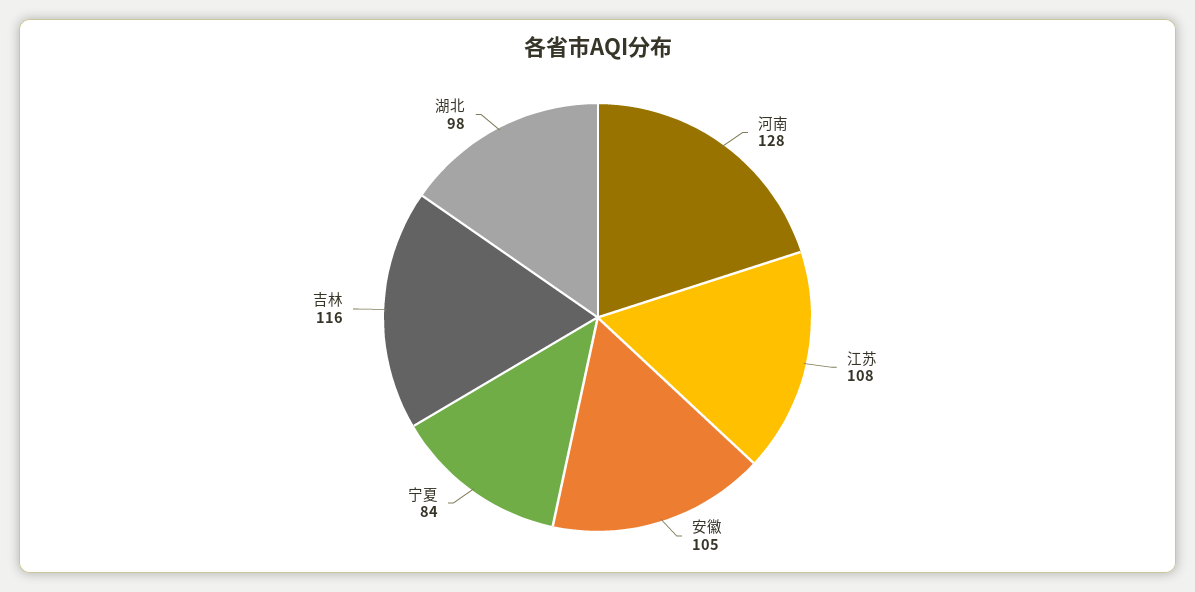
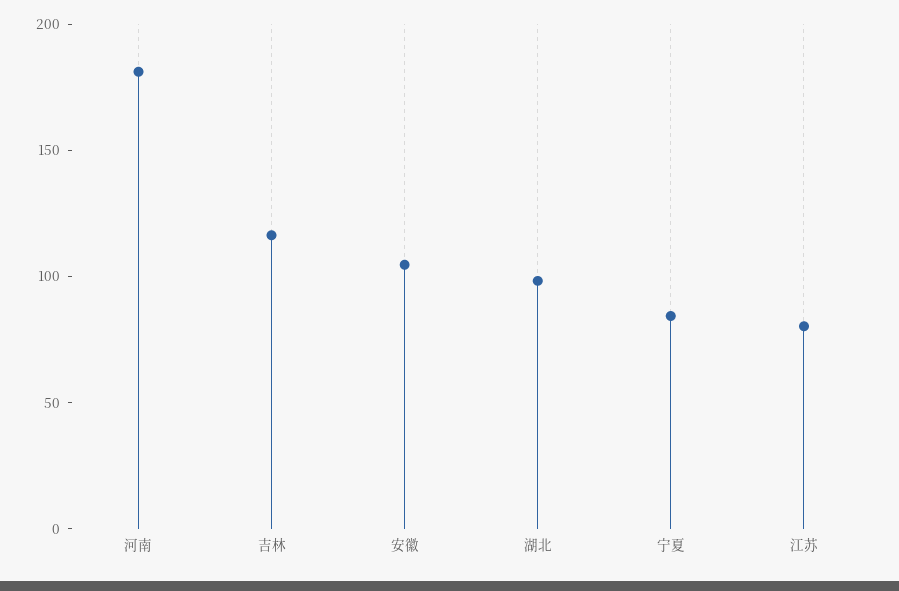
  {
-   "河南": 128,
+   "河南": 180,
-   "江苏": 108,
+   "江苏": 80,
    "安徽": 105,
    "宁夏": 84,
    "吉林": 116,
    "湖北": 98
  }

